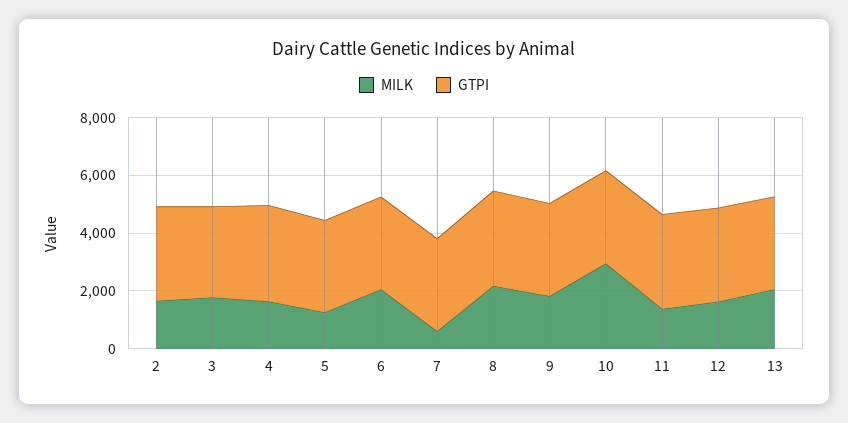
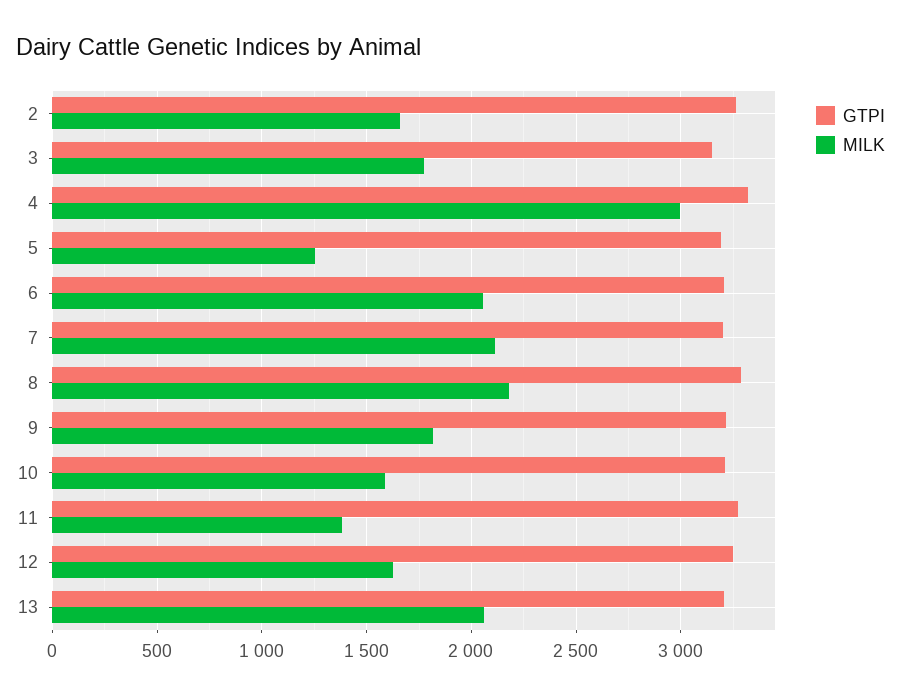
  {
    "MILK": {
      "2": 1650,
      "3": 1800,
-     "4": 1500,
+     "4": 3000,
      "5": 1250,
      "6": 2050,
-     "7": 500,
+     "7": 2100,
      "8": 2200,
      "9": 1800,
-     "10": 3000,
+     "10": 1600,
      "11": 1400,
      "12": 1650,
      "13": 2050
    },
    "GTPI": {
      "2": 3250,
      "3": 3150,
      "4": 3300,
      "5": 3200,
      "6": 3200,
      "7": 3200,
      "8": 3300,
      "9": 3200,
      "10": 3200,
      "11": 3250,
      "12": 3250,
      "13": 3200
    }
  }

